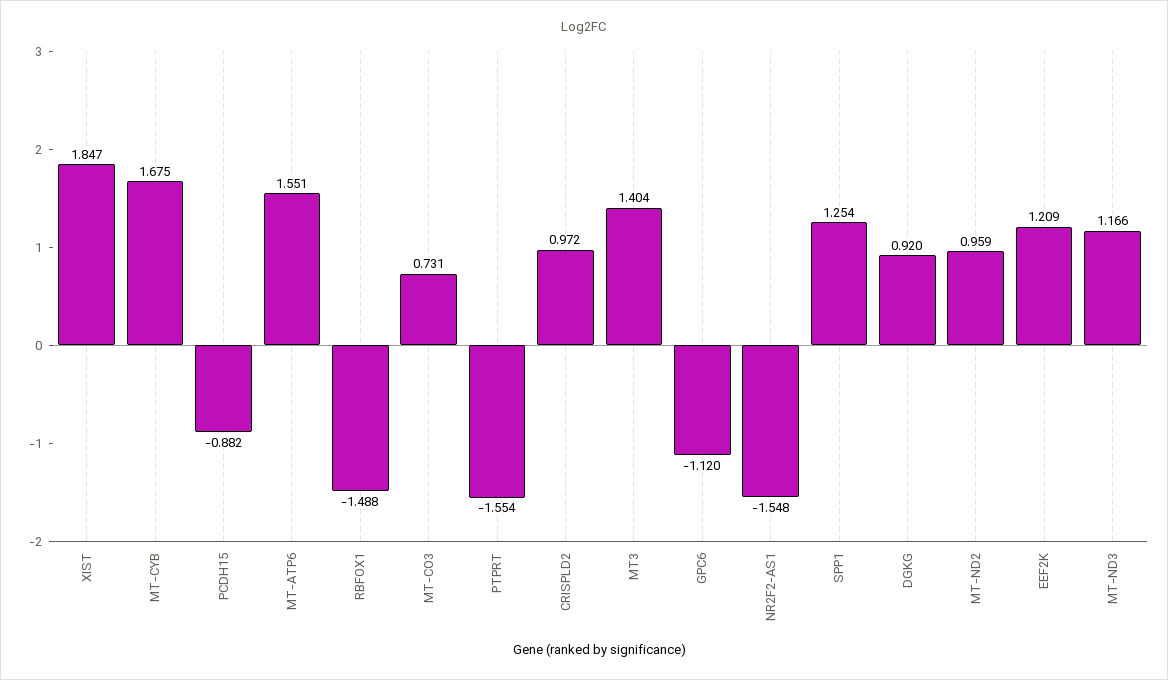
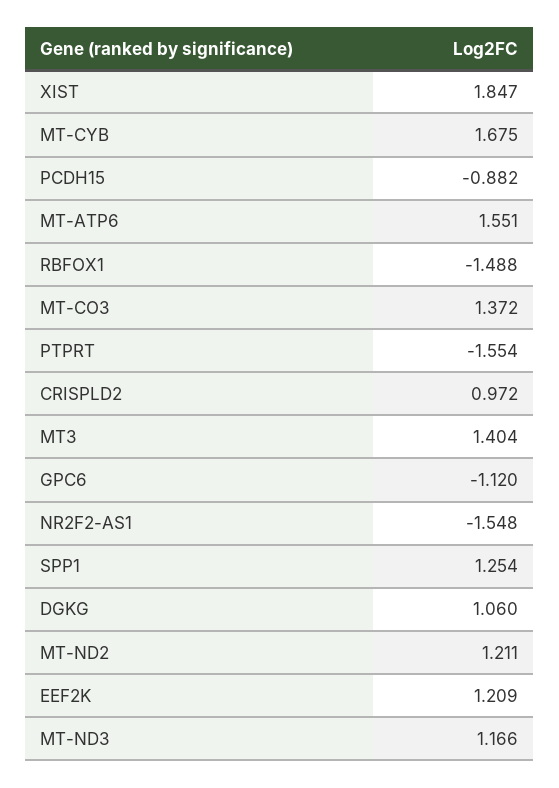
  {
    "XIST": 1.847,
    "MT-CYB": 1.675,
    "PCDH15": -0.882,
    "MT-ATP6": 1.551,
    "RBFOX1": -1.488,
-   "MT-CO3": 0.731,
+   "MT-CO3": 1.372,
    "PTPRT": -1.554,
    "CRISPLD2": 0.972,
    "MT3": 1.404,
    "GPC6": -1.12,
    "NR2F2-AS1": -1.548,
    "SPP1": 1.254,
-   "DGKG": 0.92,
+   "DGKG": 1.06,
-   "MT-ND2": 0.959,
+   "MT-ND2": 1.211,
    "EEF2K": 1.209,
    "MT-ND3": 1.166
  }

